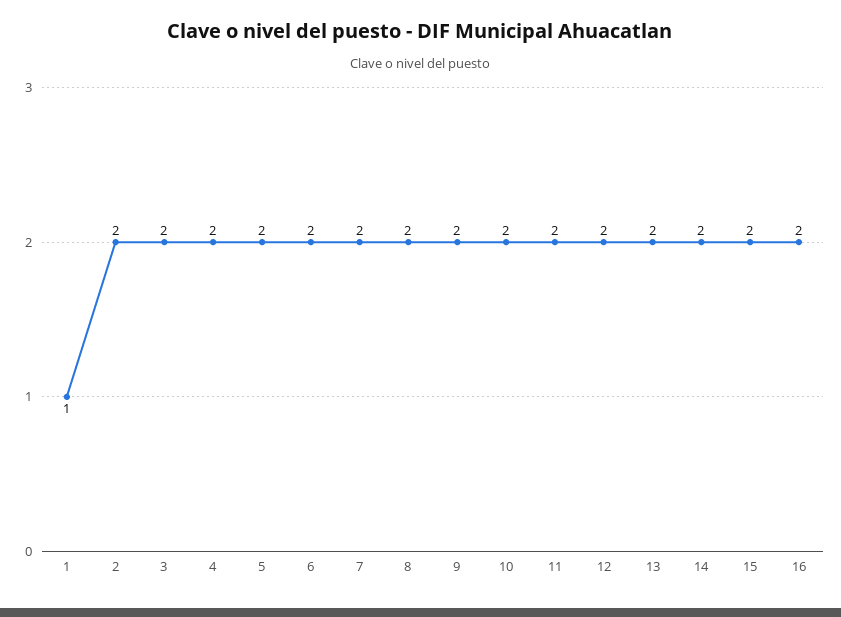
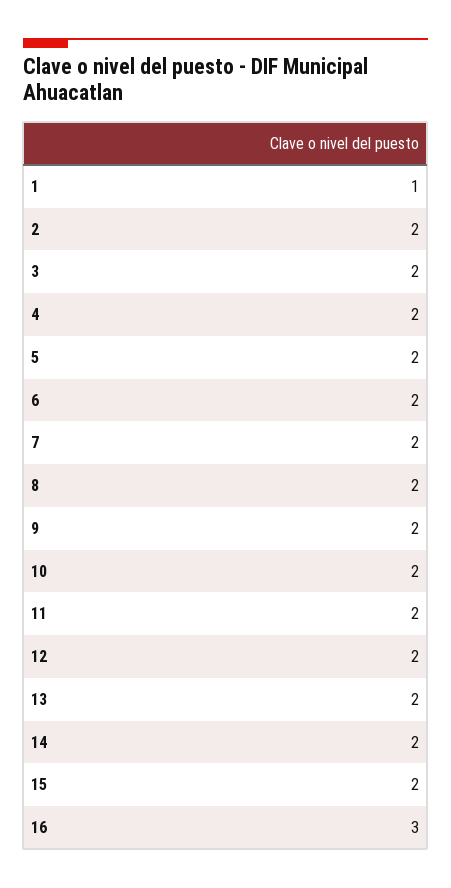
  {
    "1": 1,
    "2": 2,
    "3": 2,
    "4": 2,
    "5": 2,
    "6": 2,
    "7": 2,
    "8": 2,
    "9": 2,
    "10": 2,
    "11": 2,
    "12": 2,
    "13": 2,
    "14": 2,
    "15": 2,
-   "16": 2
+   "16": 3
  }

